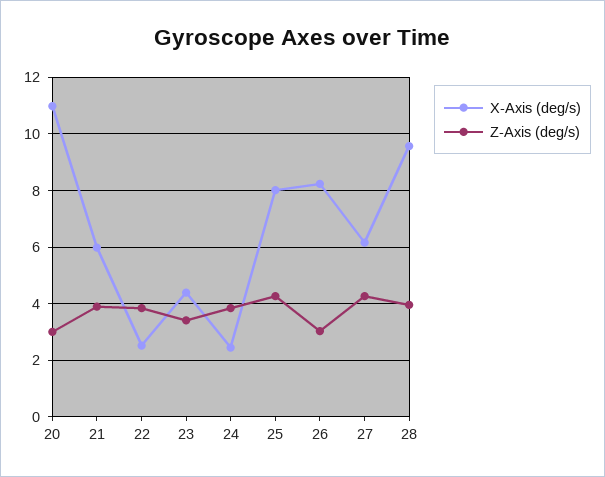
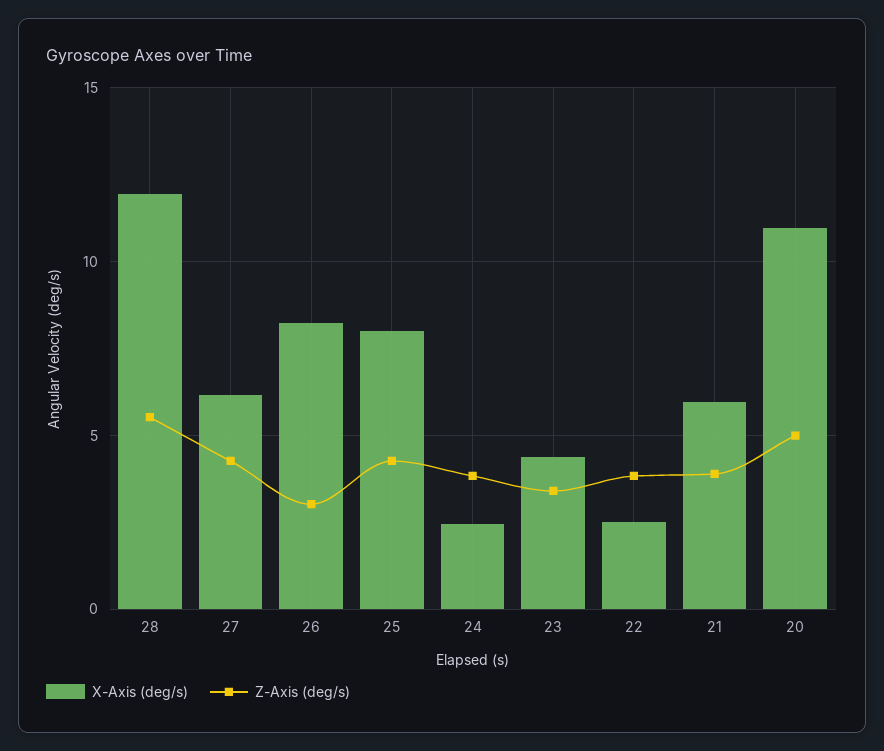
  {
    "X-Axis (deg/s)": {
      "20": 11,
      "21": 6,
      "22": 2.5,
      "23": 4.5,
      "24": 2.5,
      "25": 8,
      "26": 8.25,
      "27": 6.25,
-     "28": 9.5
+     "28": 12
    },
    "Z-Axis (deg/s)": {
-     "20": 3,
+     "20": 5,
      "21": 4,
      "22": 3.75,
      "23": 3.5,
      "24": 3.75,
      "25": 4.25,
      "26": 3,
      "27": 4.25,
-     "28": 4
+     "28": 5.5
    }
  }

